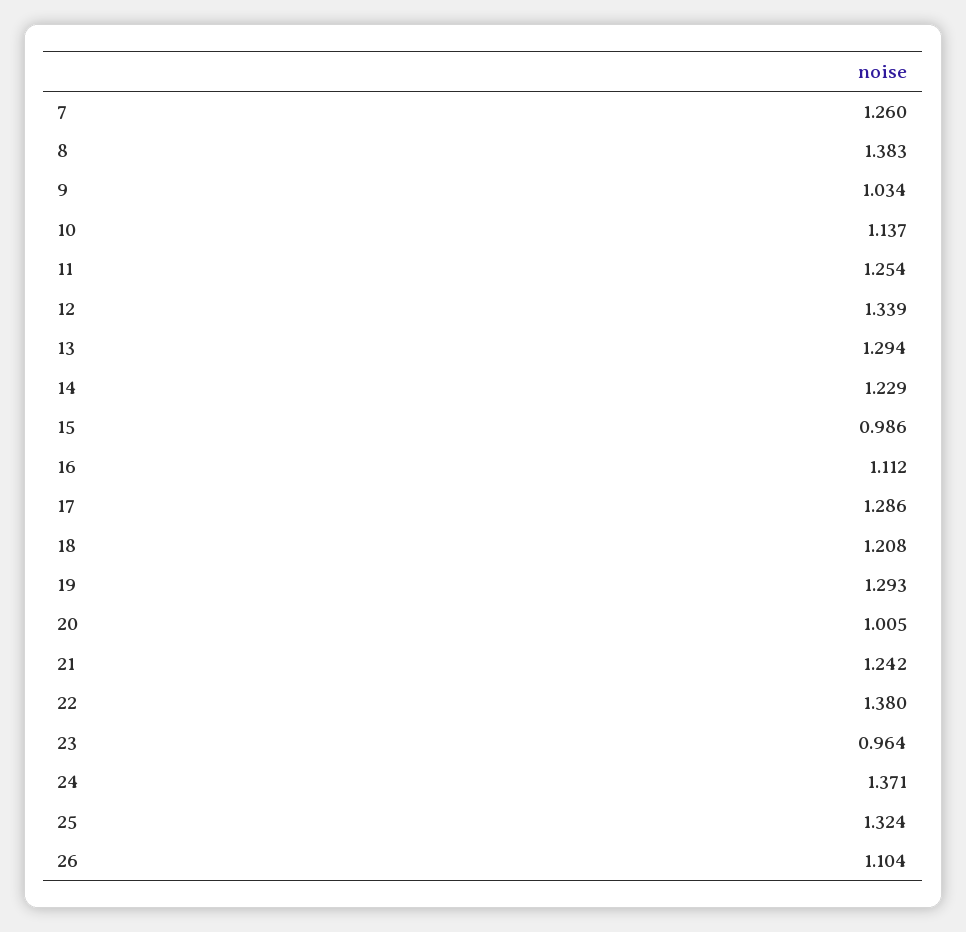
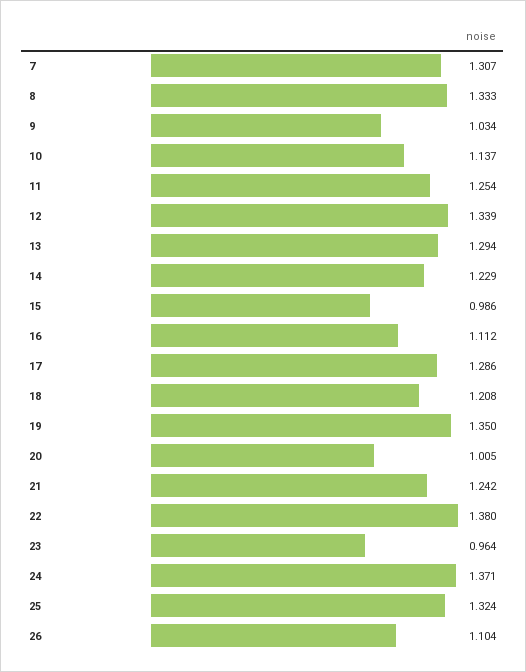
  {
-   "7": 1.26,
+   "7": 1.307,
-   "8": 1.383,
+   "8": 1.333,
    "9": 1.034,
    "10": 1.137,
    "11": 1.254,
    "12": 1.339,
    "13": 1.294,
    "14": 1.229,
    "15": 0.986,
    "16": 1.112,
    "17": 1.286,
    "18": 1.208,
-   "19": 1.293,
+   "19": 1.35,
    "20": 1.005,
    "21": 1.242,
    "22": 1.38,
    "23": 0.964,
    "24": 1.371,
    "25": 1.324,
    "26": 1.104
  }

